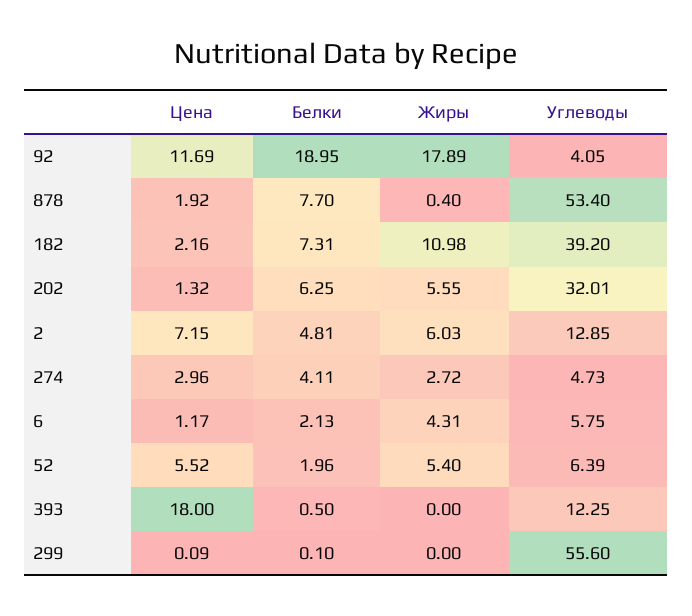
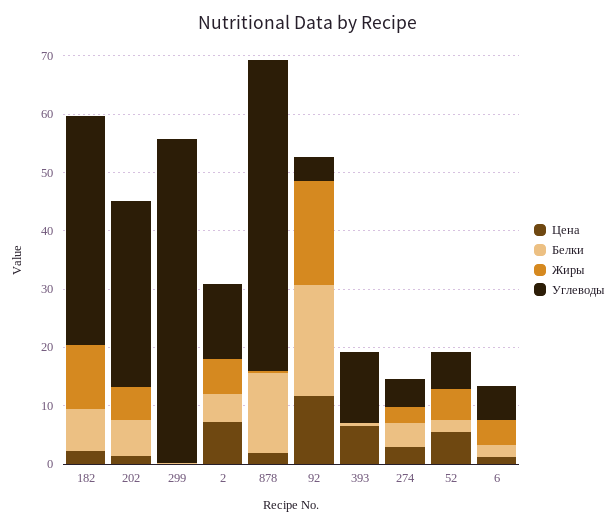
  {
    "Цена": {
      "92": 11.69,
      "878": 1.92,
      "182": 2.16,
      "202": 1.32,
      "2": 7.15,
      "274": 2.96,
      "6": 1.17,
      "52": 5.52,
-     "393": 18,
+     "393": 6,
      "299": 0.09
    },
    "Белки": {
      "92": 18.95,
-     "878": 7.7,
+     "878": 14,
      "182": 7.31,
      "202": 6.25,
      "2": 4.81,
      "274": 4.11,
      "6": 2.13,
      "52": 1.96,
      "393": 0.5,
      "299": 0.1
    },
    "Жиры": {
      "92": 17.89,
      "878": 0.4,
      "182": 10.98,
      "202": 5.55,
      "2": 6.03,
      "274": 2.72,
      "6": 4.31,
      "52": 5.4,
      "393": 0,
      "299": 0
    },
    "Углеводы": {
      "92": 4.05,
      "878": 53.4,
      "182": 39.2,
      "202": 32.01,
      "2": 12.85,
      "274": 4.73,
      "6": 5.75,
      "52": 6.39,
      "393": 12.25,
      "299": 55.6
    }
  }

